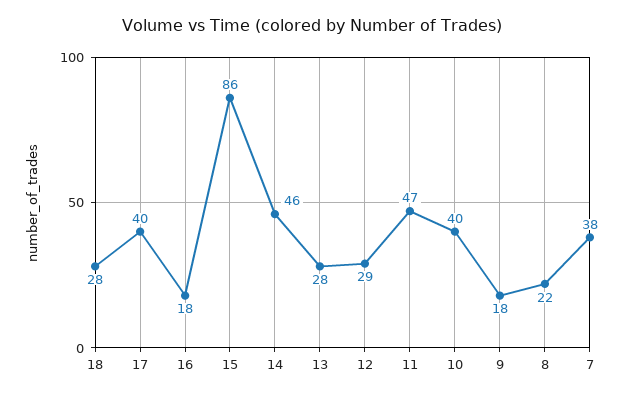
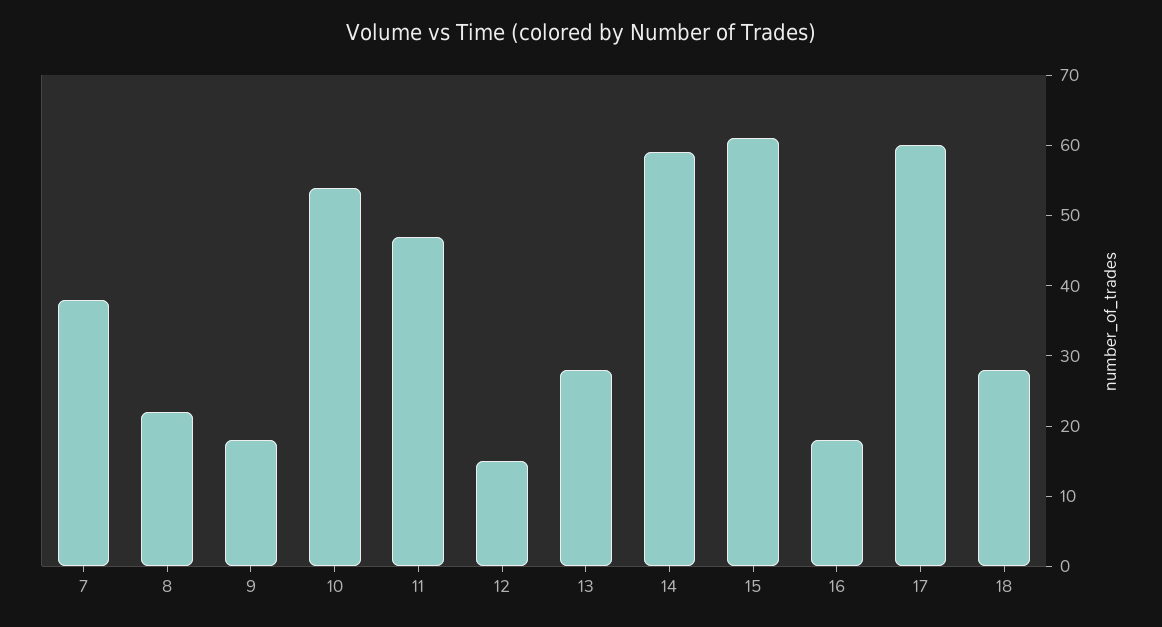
  {
    "18": 28,
-   "17": 40,
+   "17": 60,
    "16": 18,
-   "15": 86,
+   "15": 60,
-   "14": 46,
+   "14": 60,
    "13": 28,
-   "12": 29,
+   "12": 15,
    "11": 47,
-   "10": 40,
+   "10": 55,
    "9": 18,
    "8": 22,
    "7": 38
  }

